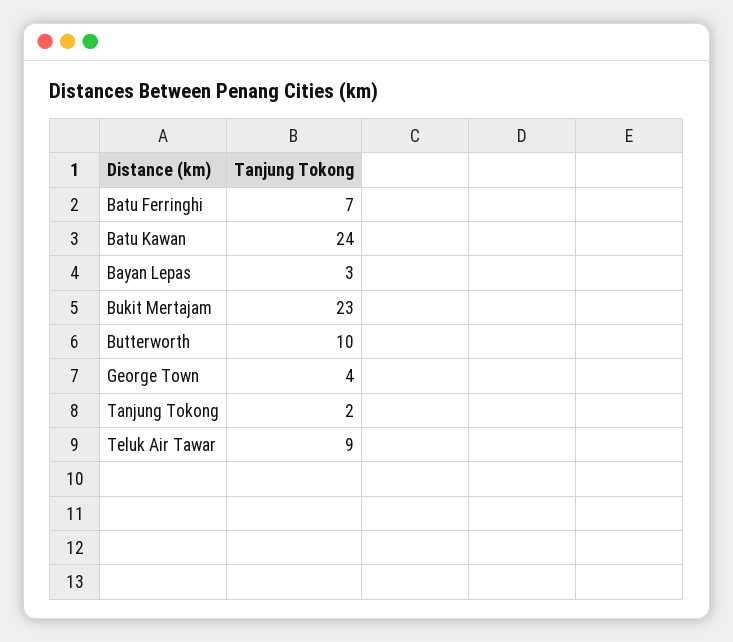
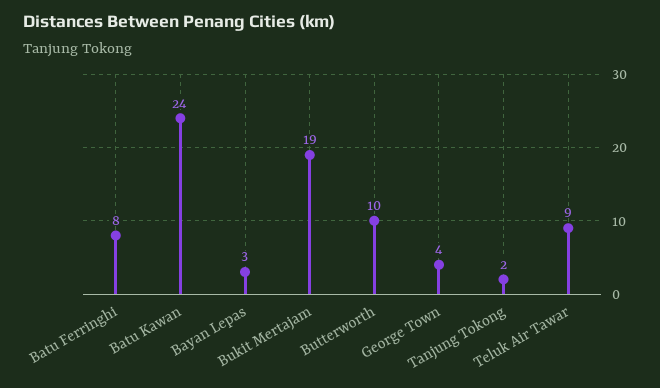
  {
-   "Batu Ferringhi": 7,
+   "Batu Ferringhi": 8,
    "Batu Kawan": 24,
    "Bayan Lepas": 3,
-   "Bukit Mertajam": 23,
+   "Bukit Mertajam": 19,
    "Butterworth": 10,
    "George Town": 4,
    "Tanjung Tokong": 2,
    "Teluk Air Tawar": 9
  }

